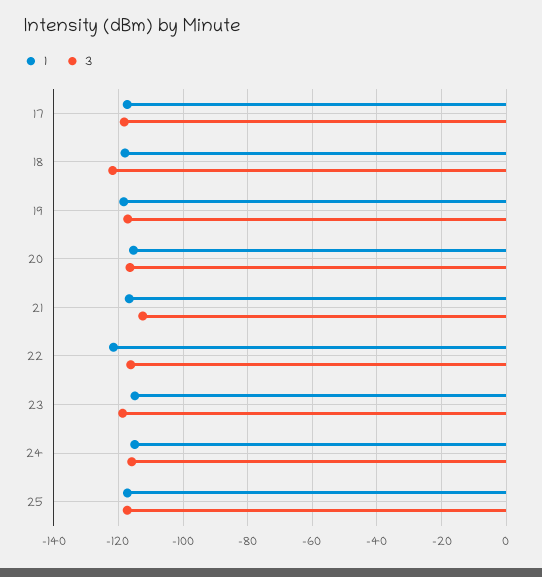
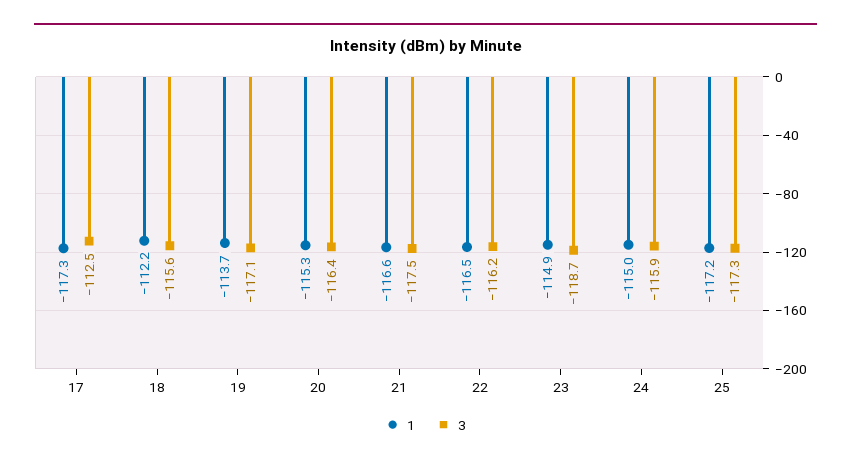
  {
    "1": {
      "17": -117.3,
-     "18": -118,
+     "18": -112.2,
-     "19": -118,
+     "19": -113.7,
      "20": -115.3,
      "21": -116.6,
-     "22": -122,
+     "22": -116.5,
      "23": -114.9,
      "24": -115,
      "25": -117.2
    },
    "3": {
-     "17": -118,
+     "17": -112.5,
-     "18": -122,
+     "18": -115.6,
      "19": -117.1,
      "20": -116.4,
-     "21": -112,
+     "21": -117.5,
      "22": -116.2,
      "23": -118.7,
      "24": -115.9,
      "25": -117.3
    }
  }

